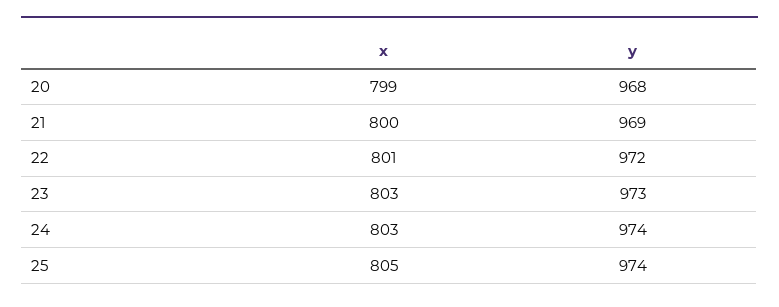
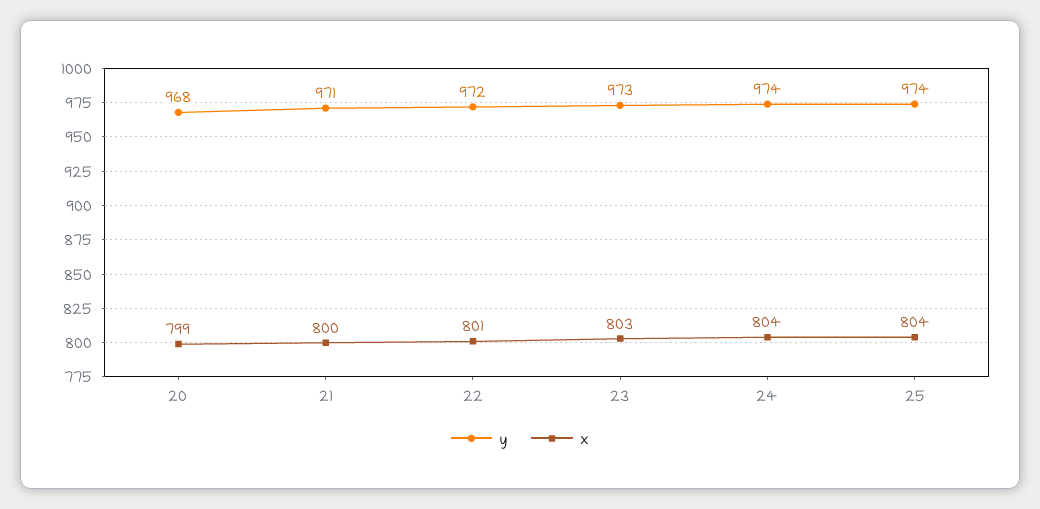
  {
    "x": {
      "20": 799,
      "21": 800,
      "22": 801,
      "23": 803,
-     "24": 803,
+     "24": 804,
-     "25": 805
+     "25": 804
    },
    "y": {
      "20": 968,
-     "21": 969,
+     "21": 971,
      "22": 972,
      "23": 973,
      "24": 974,
      "25": 974
    }
  }

